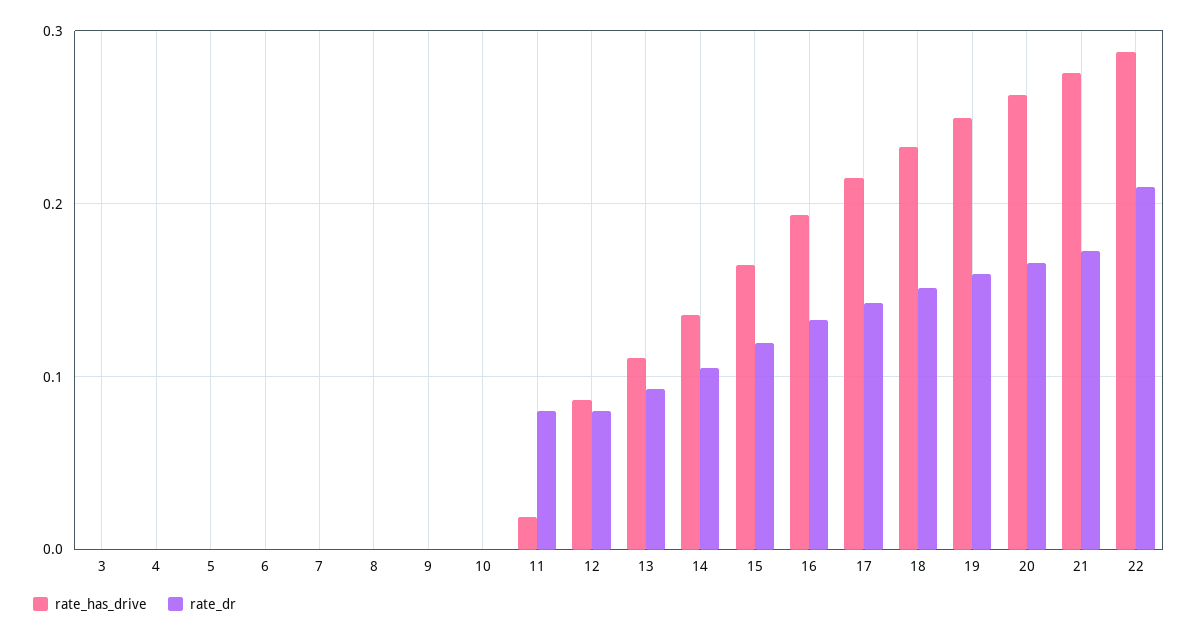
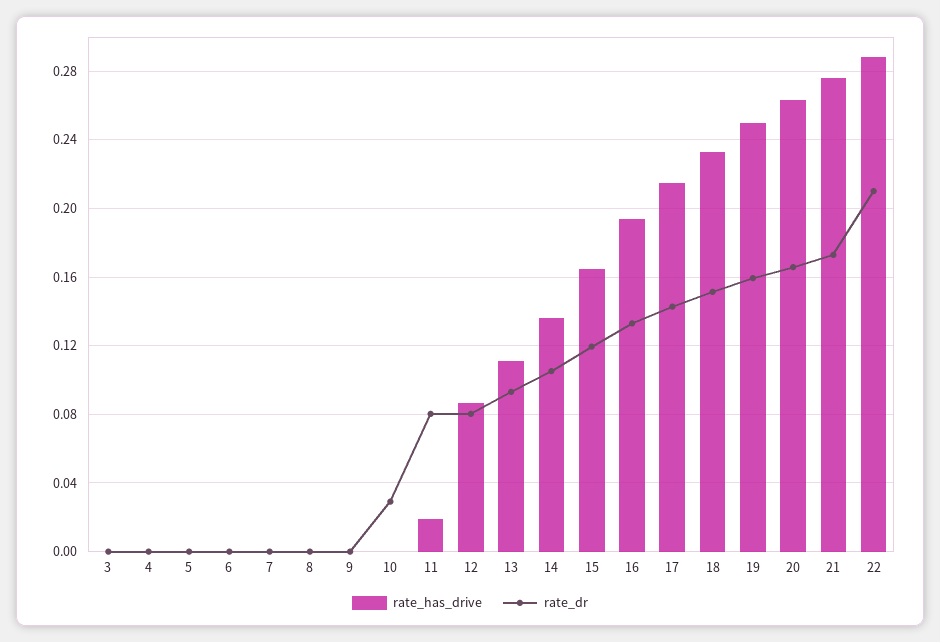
  {
    "rate_has_drive": {
      "3": 0,
      "4": 0,
      "5": 0,
      "6": 0,
      "7": 0,
      "8": 0,
      "9": 0,
      "10": 0,
      "11": 0.02,
      "12": 0.085,
      "13": 0.11,
      "14": 0.135,
      "15": 0.165,
      "16": 0.195,
      "17": 0.215,
      "18": 0.235,
      "19": 0.25,
      "20": 0.265,
      "21": 0.275,
      "22": 0.29
    },
    "rate_dr": {
      "3": 0,
      "4": 0,
      "5": 0,
      "6": 0,
      "7": 0,
      "8": 0,
      "9": 0,
-     "10": 0,
+     "10": 0.03,
      "11": 0.08,
      "12": 0.08,
      "13": 0.095,
      "14": 0.105,
      "15": 0.12,
      "16": 0.135,
      "17": 0.145,
      "18": 0.15,
      "19": 0.16,
      "20": 0.165,
      "21": 0.175,
      "22": 0.21
    }
  }

